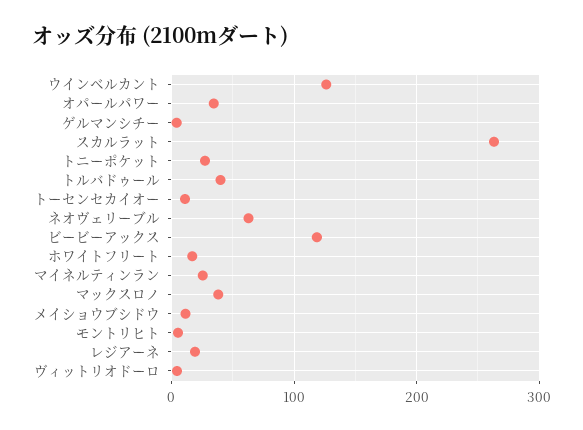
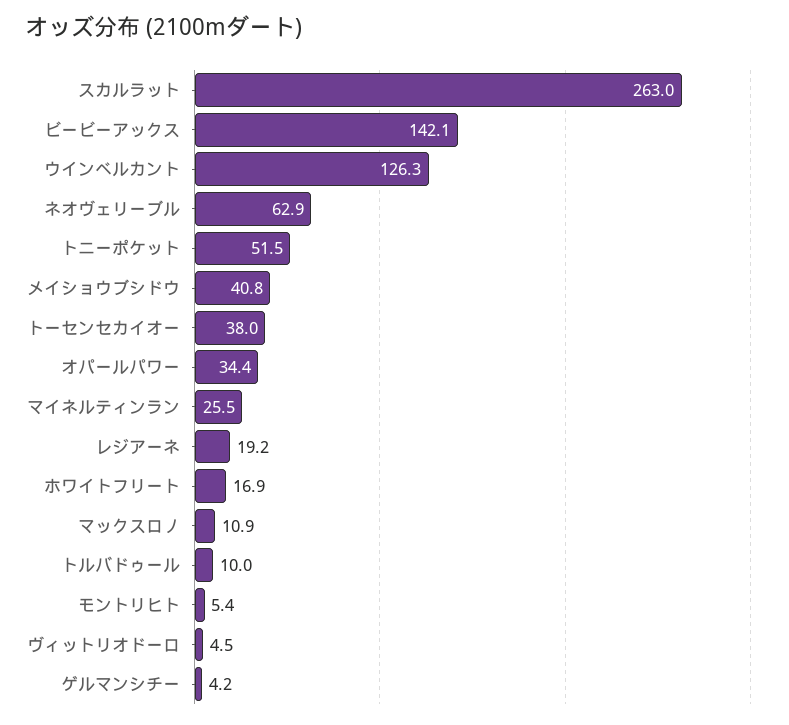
  {
    "ウインベルカント": 126.3,
    "オパールパワー": 34.4,
    "ゲルマンシチー": 4.2,
    "スカルラット": 263,
-   "トニーポケット": 30,
+   "トニーポケット": 51.5,
-   "トルバドゥール": 40,
+   "トルバドゥール": 10,
-   "トーセンセカイオー": 10,
+   "トーセンセカイオー": 38,
    "ネオヴェリーブル": 62.9,
-   "ビービーアックス": 120,
+   "ビービーアックス": 142.1,
    "ホワイトフリート": 16.9,
    "マイネルティンラン": 25.5,
-   "マックスロノ": 40,
+   "マックスロノ": 10.9,
-   "メイショウブシドウ": 10,
+   "メイショウブシドウ": 40.8,
    "モントリヒト": 5.4,
    "レジアーネ": 19.2,
    "ヴィットリオドーロ": 4.5
  }

